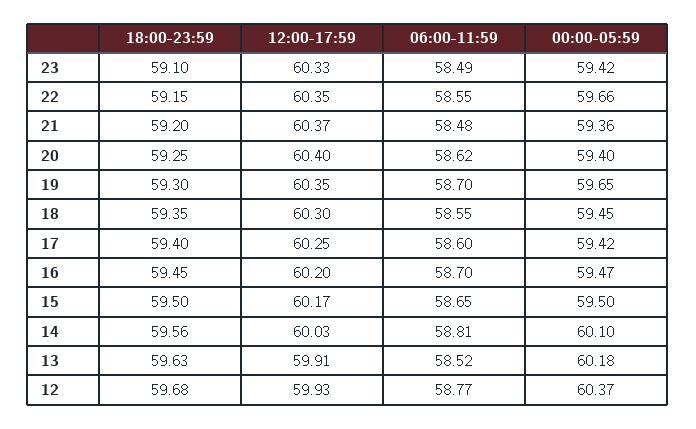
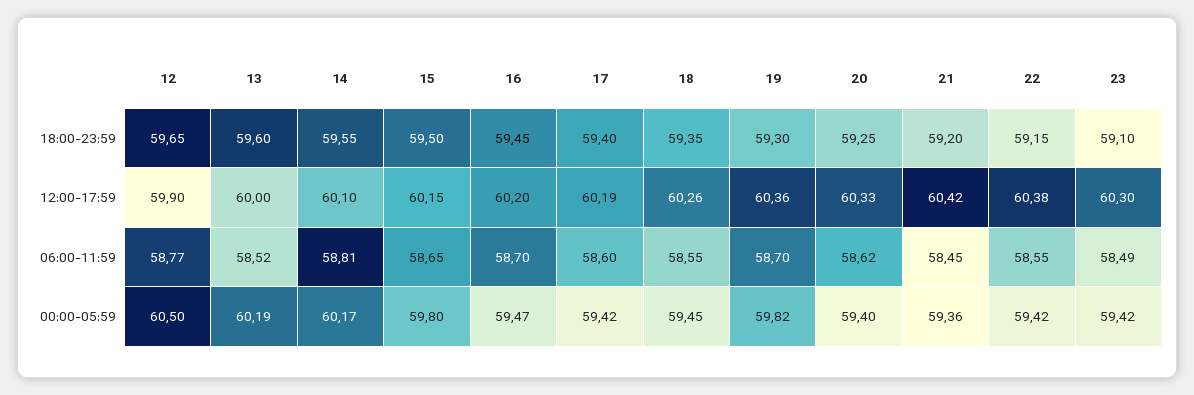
  {
    "18:00-23:59": {
      "23": 59.1,
      "22": 59.15,
      "21": 59.2,
      "20": 59.25,
      "19": 59.3,
      "18": 59.35,
      "17": 59.4,
      "16": 59.45,
      "15": 59.5,
-     "14": 59.56,
+     "14": 59.55,
-     "13": 59.63,
+     "13": 59.6,
-     "12": 59.68
+     "12": 59.65
    },
    "12:00-17:59": {
-     "23": 60.33,
+     "23": 60.3,
-     "22": 60.35,
+     "22": 60.38,
-     "21": 60.37,
+     "21": 60.42,
-     "20": 60.4,
+     "20": 60.33,
-     "19": 60.35,
+     "19": 60.36,
-     "18": 60.3,
+     "18": 60.26,
-     "17": 60.25,
+     "17": 60.19,
      "16": 60.2,
-     "15": 60.17,
+     "15": 60.15,
-     "14": 60.03,
+     "14": 60.1,
-     "13": 59.91,
+     "13": 60,
-     "12": 59.93
+     "12": 59.9
    },
    "06:00-11:59": {
      "23": 58.49,
      "22": 58.55,
-     "21": 58.48,
+     "21": 58.45,
      "20": 58.62,
      "19": 58.7,
      "18": 58.55,
      "17": 58.6,
      "16": 58.7,
      "15": 58.65,
      "14": 58.81,
      "13": 58.52,
      "12": 58.77
    },
    "00:00-05:59": {
      "23": 59.42,
-     "22": 59.66,
+     "22": 59.42,
      "21": 59.36,
      "20": 59.4,
-     "19": 59.65,
+     "19": 59.82,
      "18": 59.45,
      "17": 59.42,
      "16": 59.47,
-     "15": 59.5,
+     "15": 59.8,
-     "14": 60.1,
+     "14": 60.17,
-     "13": 60.18,
+     "13": 60.19,
-     "12": 60.37
+     "12": 60.5
    }
  }

